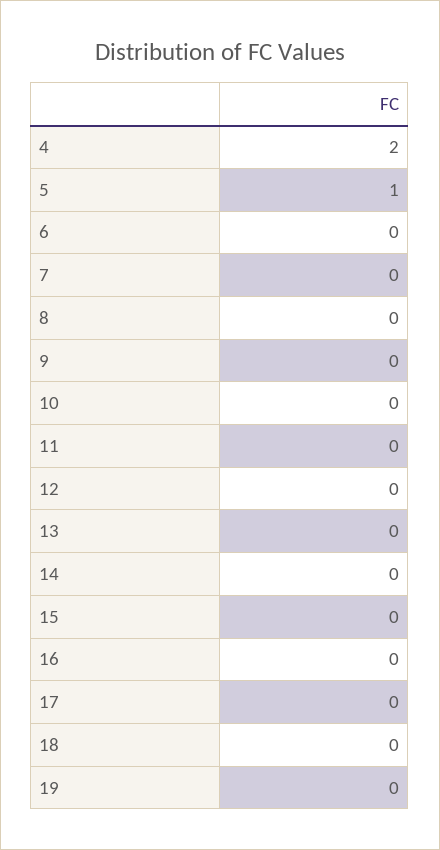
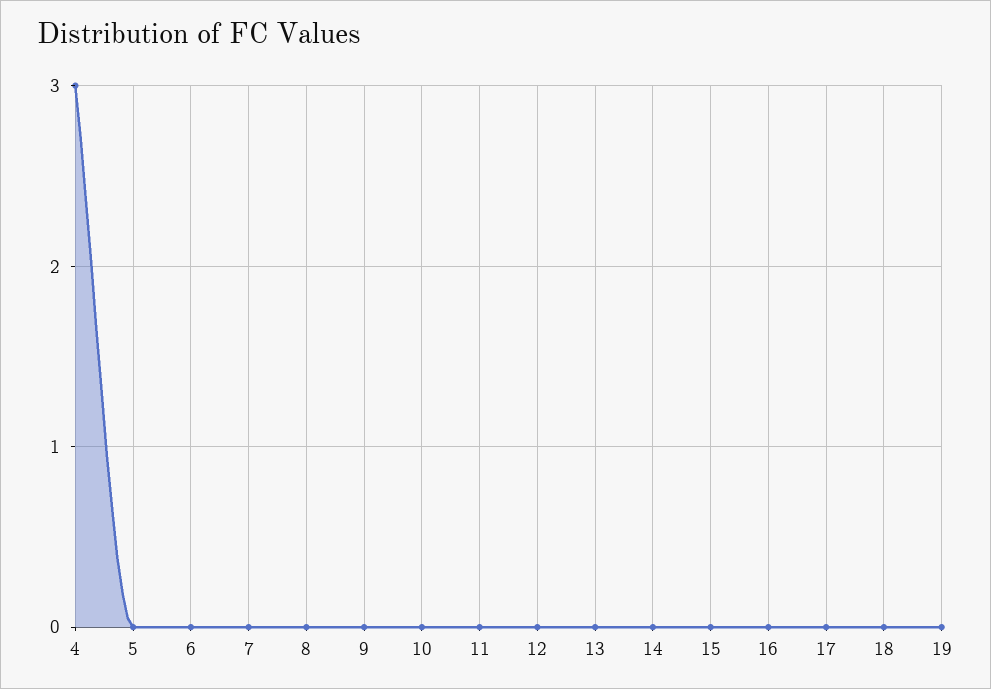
  {
-   "4": 2,
+   "4": 3,
-   "5": 1,
+   "5": 0,
    "6": 0,
    "7": 0,
    "8": 0,
    "9": 0,
    "10": 0,
    "11": 0,
    "12": 0,
    "13": 0,
    "14": 0,
    "15": 0,
    "16": 0,
    "17": 0,
    "18": 0,
    "19": 0
  }

